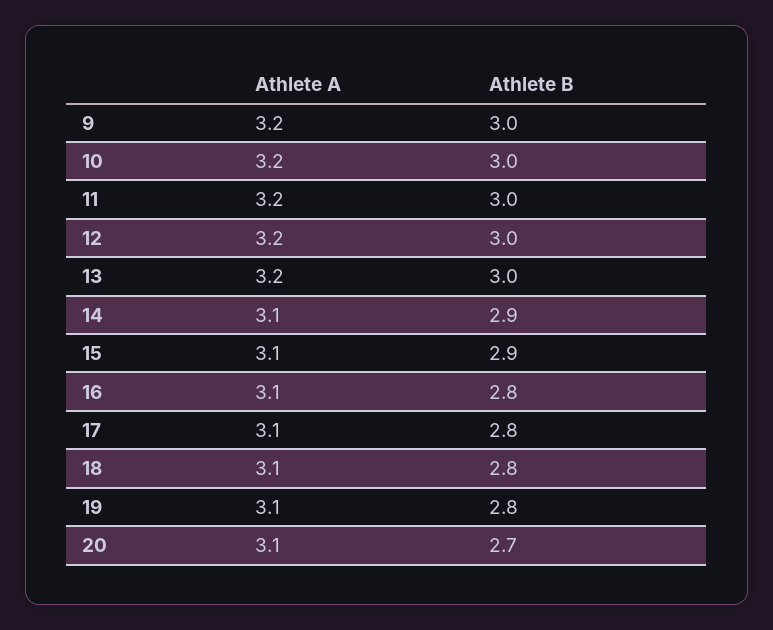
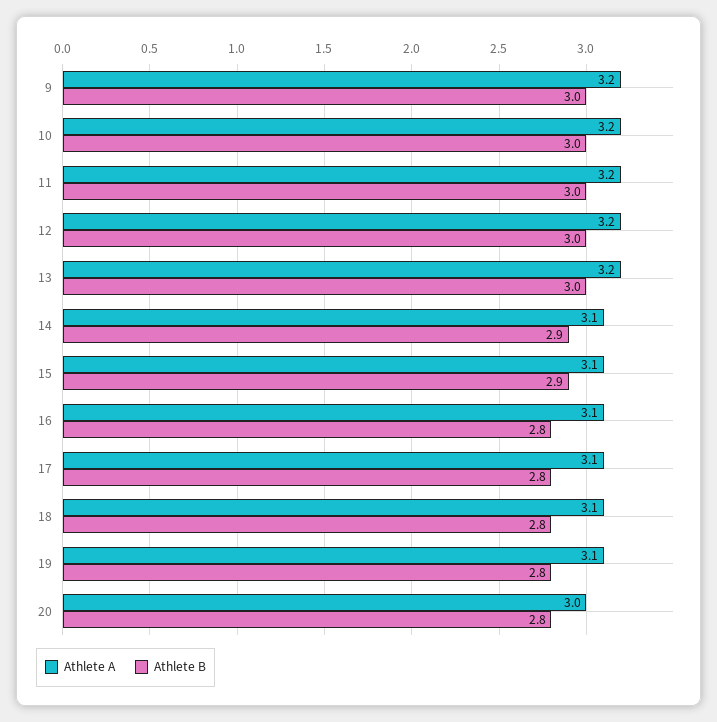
  {
    "Athlete A": {
      "9": 3.2,
      "10": 3.2,
      "11": 3.2,
      "12": 3.2,
      "13": 3.2,
      "14": 3.1,
      "15": 3.1,
      "16": 3.1,
      "17": 3.1,
      "18": 3.1,
      "19": 3.1,
-     "20": 3.1
+     "20": 3
    },
    "Athlete B": {
      "9": 3,
      "10": 3,
      "11": 3,
      "12": 3,
      "13": 3,
      "14": 2.9,
      "15": 2.9,
      "16": 2.8,
      "17": 2.8,
      "18": 2.8,
      "19": 2.8,
-     "20": 2.7
+     "20": 2.8
    }
  }

